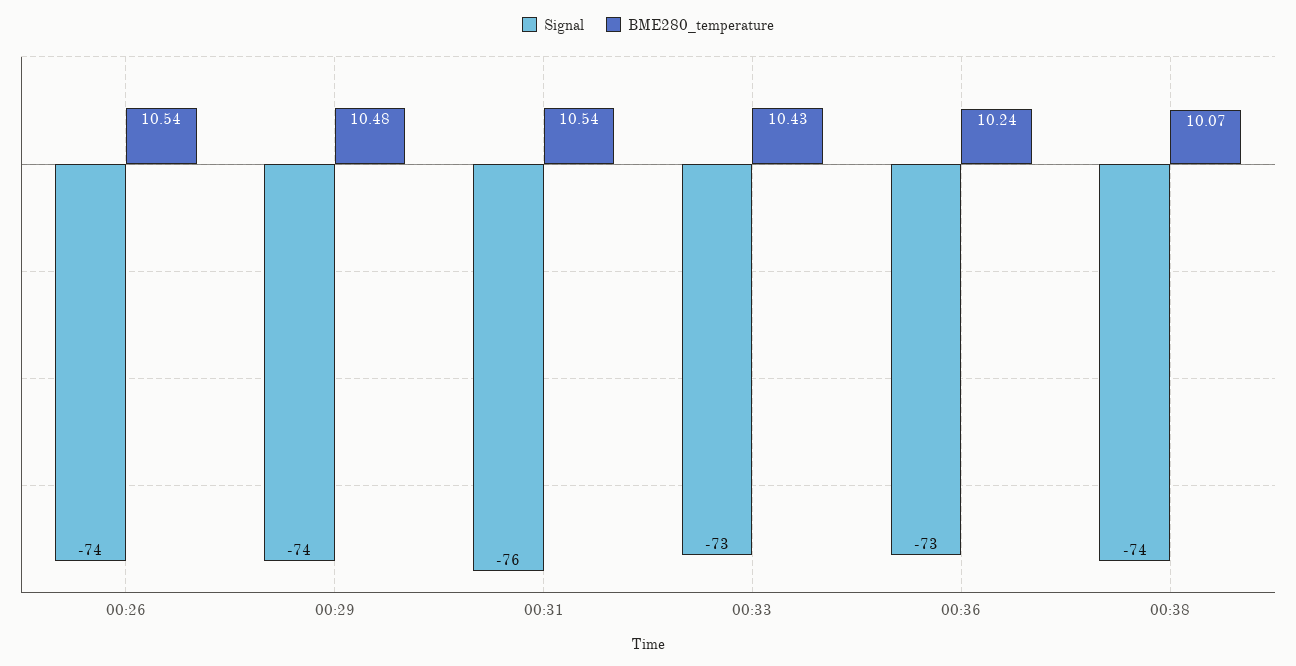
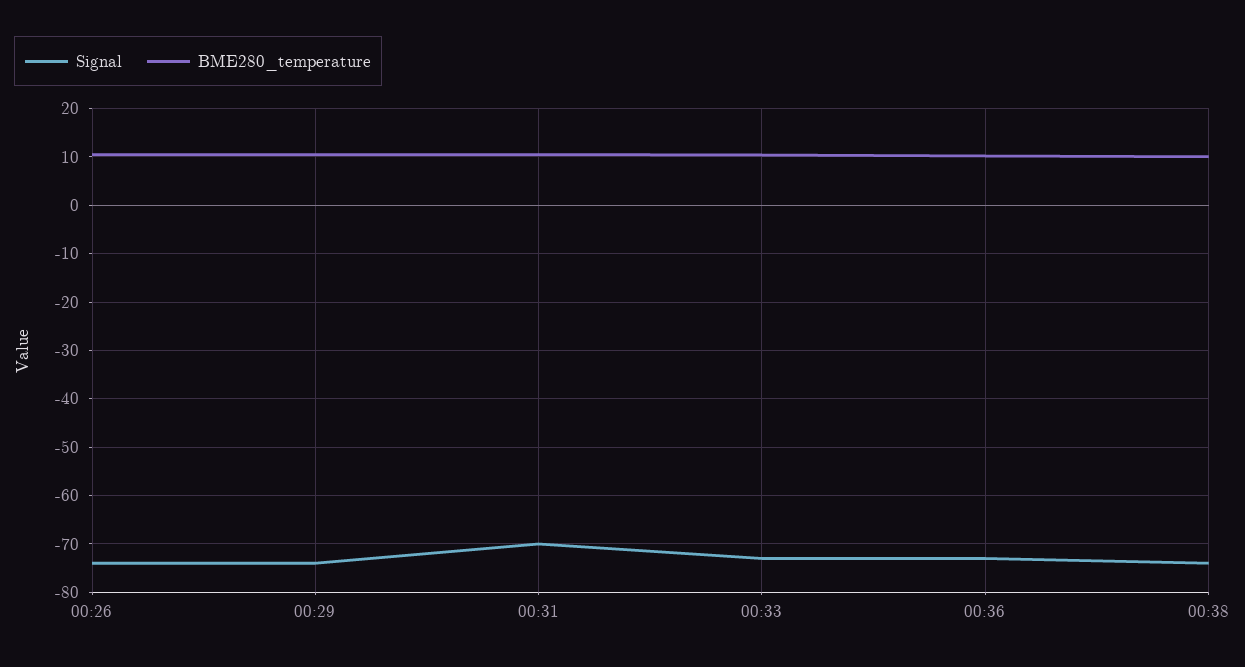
  {
    "Signal": {
      "00:26": -74,
      "00:29": -74,
-     "00:31": -76,
+     "00:31": -70,
      "00:33": -73,
      "00:36": -73,
      "00:38": -74
    },
    "BME280_temperature": {
      "00:26": 10.54,
      "00:29": 10.48,
      "00:31": 10.54,
      "00:33": 10.43,
      "00:36": 10.24,
      "00:38": 10.07
    }
  }

